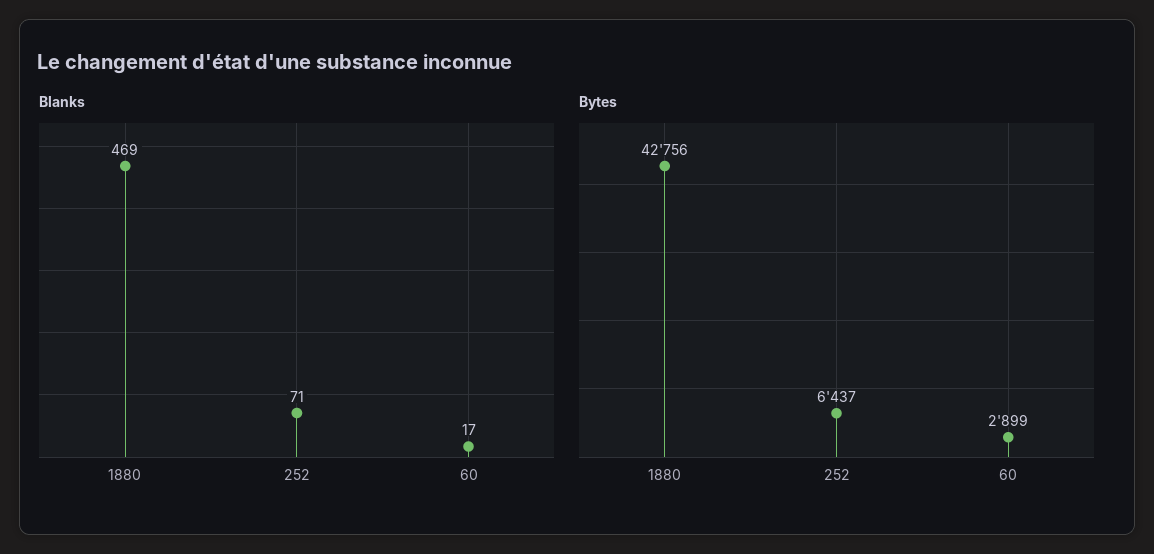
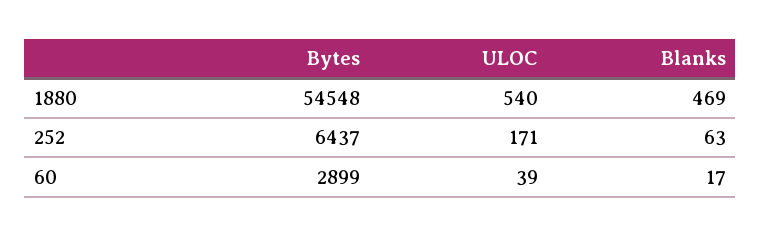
  {
    "Blanks": {
      "1880": 469,
-     "252": 71,
+     "252": 63,
      "60": 17
    },
    "Bytes": {
-     "1880": 42756,
+     "1880": 54548,
      "252": 6437,
      "60": 2899
-   }
+   },
+   "ULOC": {
+     "1880": 540,
+     "252": 171,
+     "60": 39
+   }
  }

